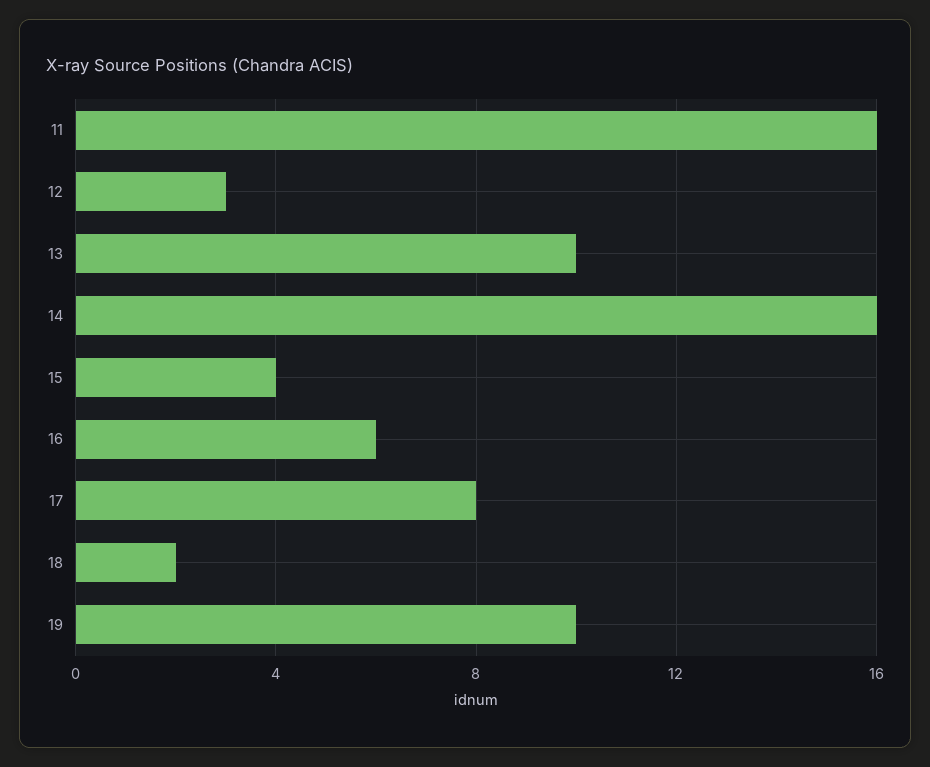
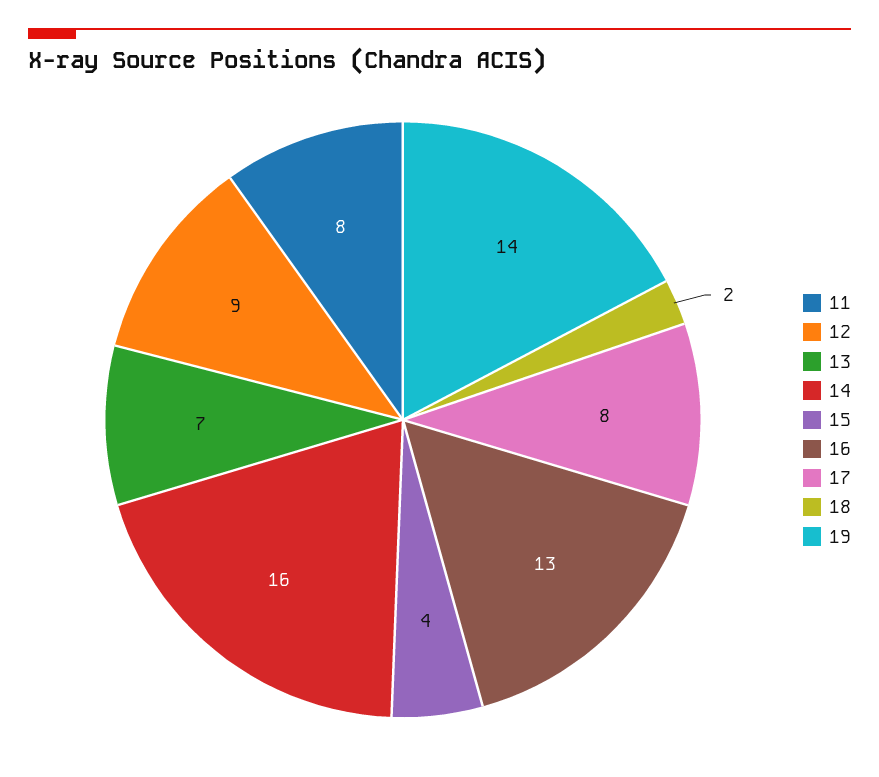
  {
-   "11": 16,
+   "11": 8,
-   "12": 3,
+   "12": 9,
-   "13": 10,
+   "13": 7,
    "14": 16,
    "15": 4,
-   "16": 6,
+   "16": 13,
    "17": 8,
    "18": 2,
-   "19": 10
+   "19": 14
  }

